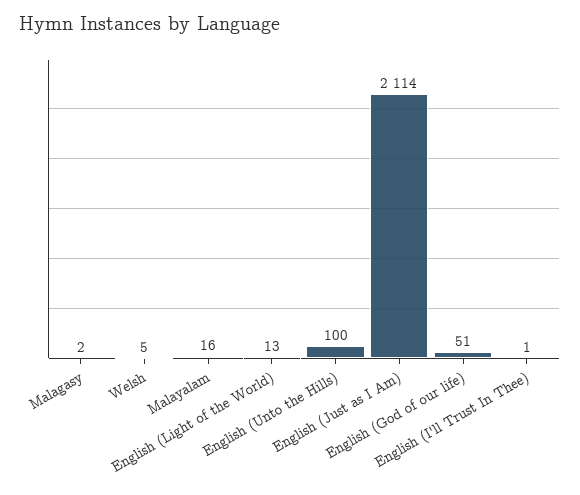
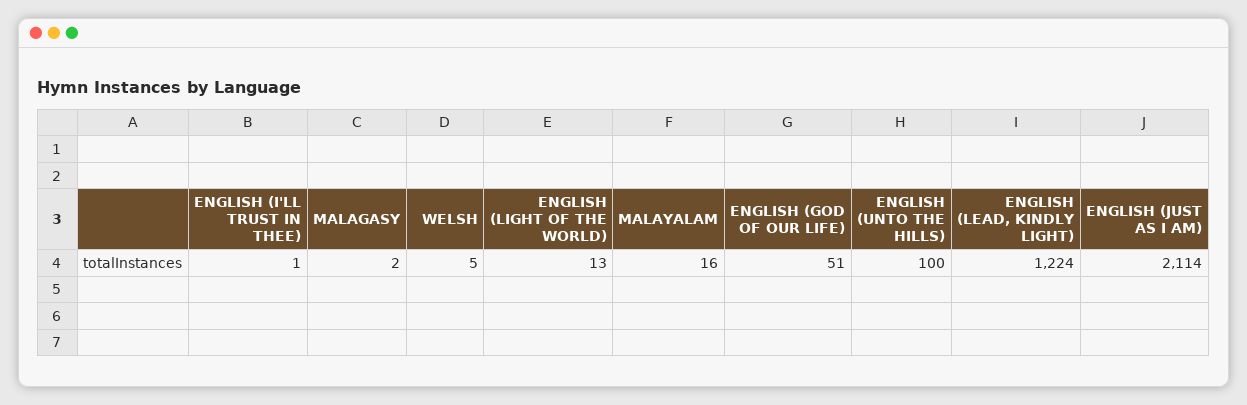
  {
    "Malagasy": 2,
    "Welsh": 5,
    "Malayalam": 16,
    "English (Light of the World)": 13,
    "English (Unto the Hills)": 100,
    "English (Just as I Am)": 2114,
    "English (God of our life)": 51,
-   "English (I'll Trust In Thee)": 1
+   "English (I'll Trust In Thee)": 1,
+   "ENGLISH (LEAD, KINDLY LIGHT)": 1224
  }

